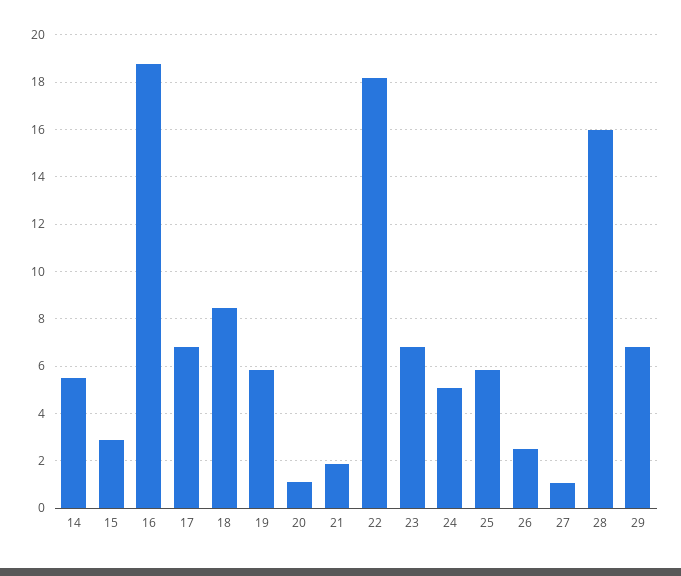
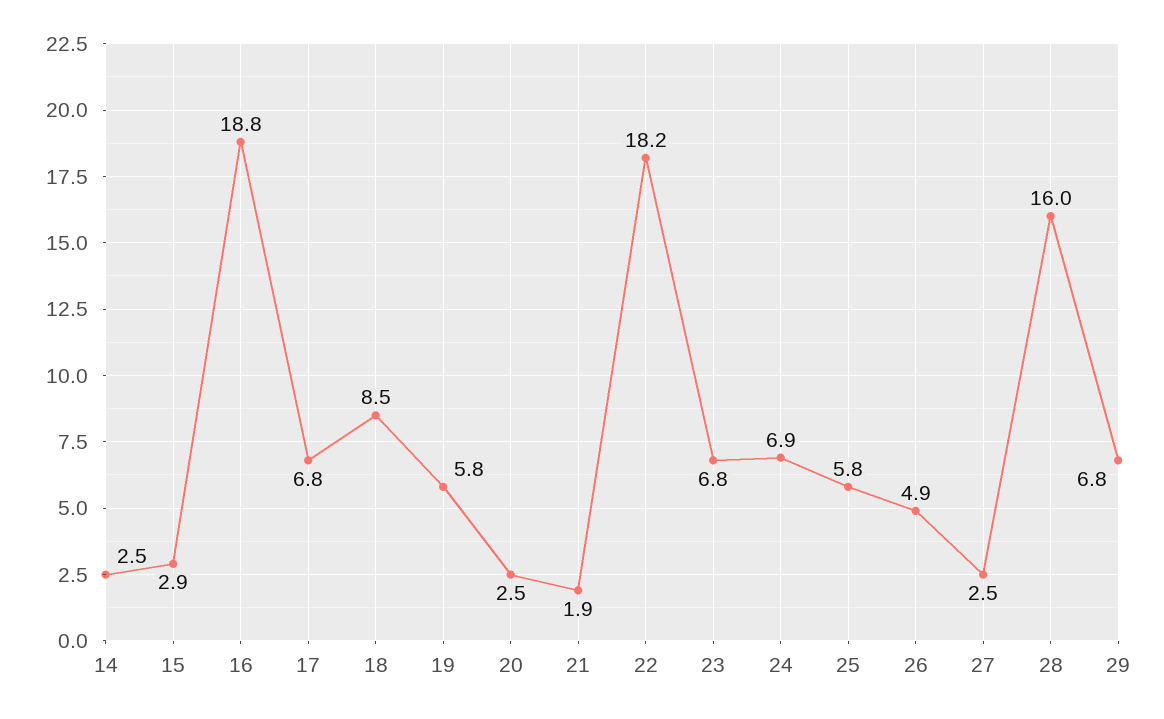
  {
-   "14": 5.5,
+   "14": 2.5,
    "15": 2.9,
    "16": 18.8,
    "17": 6.8,
    "18": 8.5,
    "19": 5.8,
-   "20": 1,
+   "20": 2.5,
    "21": 1.9,
    "22": 18.2,
    "23": 6.8,
-   "24": 5,
+   "24": 6.9,
    "25": 5.8,
-   "26": 2.5,
+   "26": 4.9,
-   "27": 1,
+   "27": 2.5,
    "28": 16,
    "29": 6.8
  }

